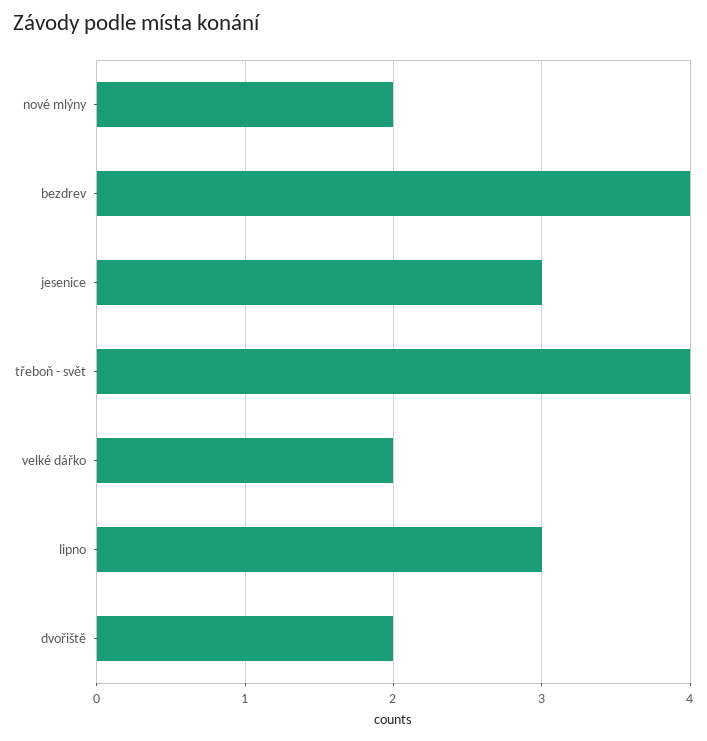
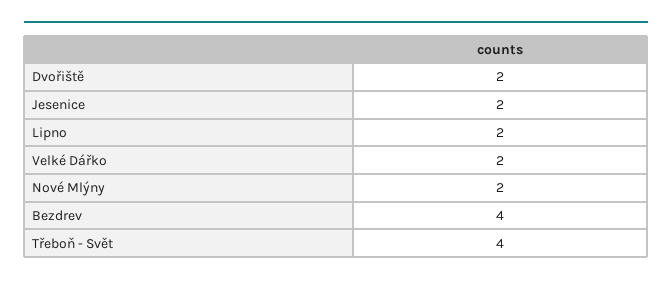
  {
    "nové mlýny": 2,
    "bezdrev": 4,
-   "jesenice": 3,
+   "jesenice": 2,
    "třeboň - svět": 4,
    "velké dářko": 2,
-   "lipno": 3,
+   "lipno": 2,
    "dvořiště": 2
  }

